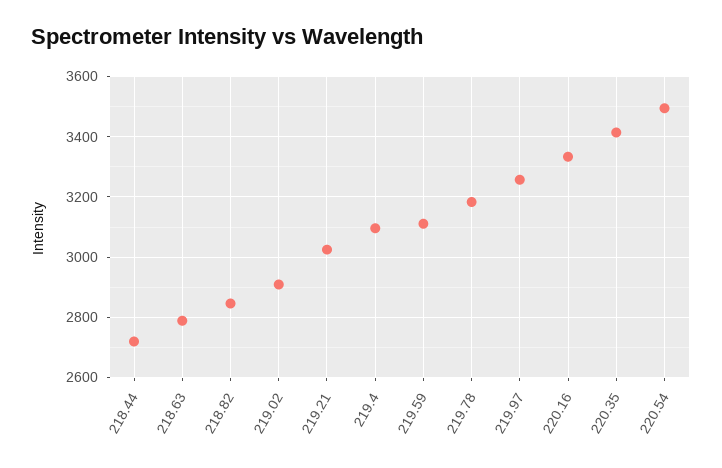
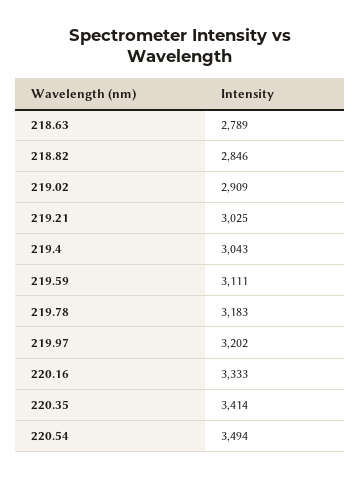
  {
-   "218.44": 2720,
    "218.63": 2789,
    "218.82": 2846,
    "219.02": 2909,
    "219.21": 3025,
-   "219.4": 3100,
+   "219.4": 3043,
    "219.59": 3111,
    "219.78": 3183,
-   "219.97": 3260,
+   "219.97": 3202,
    "220.16": 3333,
    "220.35": 3414,
    "220.54": 3494
  }

